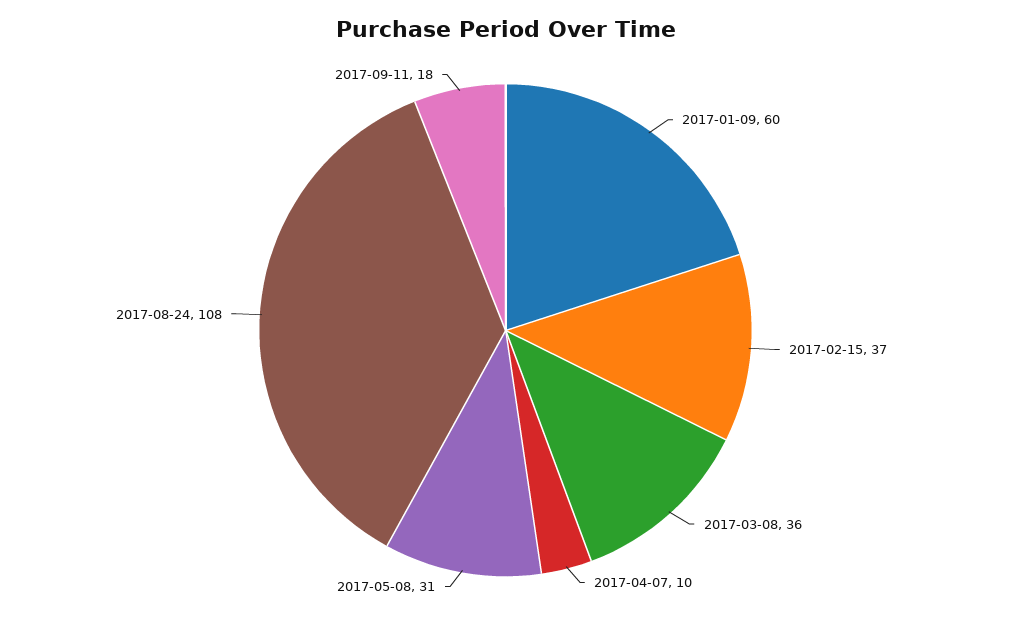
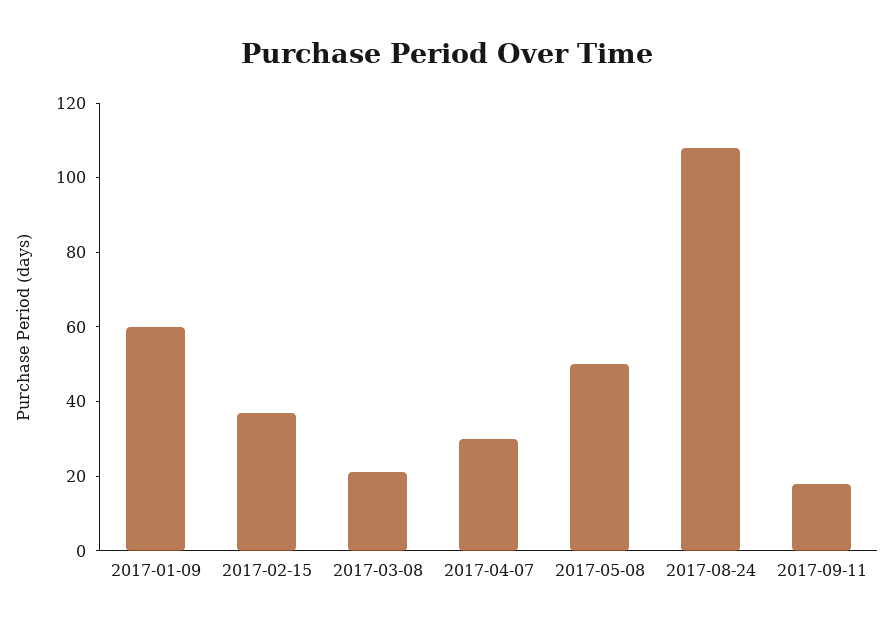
  {
    "2017-01-09": 60,
    "2017-02-15": 37,
-   "2017-03-08": 36,
+   "2017-03-08": 20,
-   "2017-04-07": 10,
+   "2017-04-07": 30,
-   "2017-05-08": 31,
+   "2017-05-08": 50,
    "2017-08-24": 108,
    "2017-09-11": 18
  }

